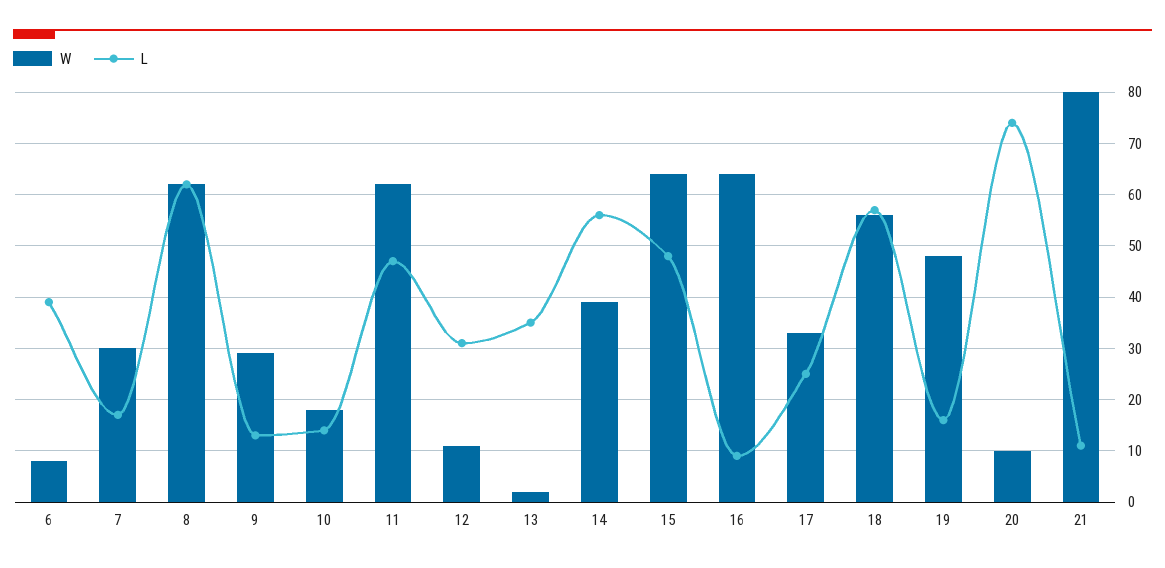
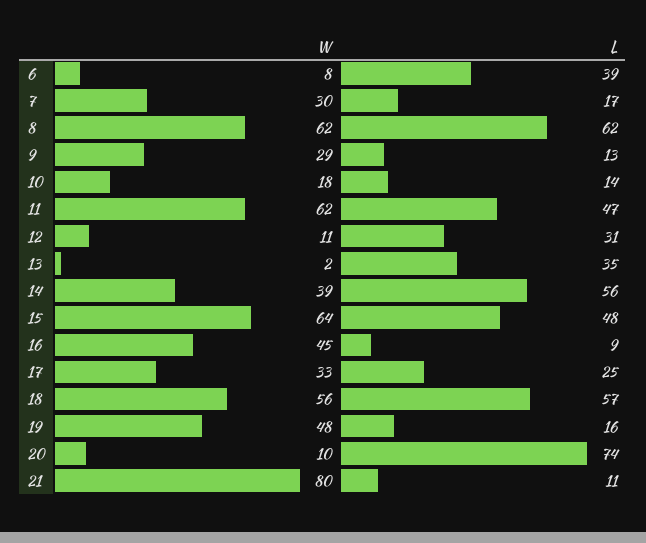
  {
    "W": {
      "6": 8,
      "7": 30,
      "8": 62,
      "9": 29,
      "10": 18,
      "11": 62,
      "12": 11,
      "13": 2,
      "14": 39,
      "15": 64,
-     "16": 65,
+     "16": 45,
      "17": 33,
      "18": 56,
      "19": 48,
      "20": 10,
      "21": 80
    },
    "L": {
      "6": 39,
      "7": 17,
      "8": 62,
      "9": 13,
      "10": 14,
      "11": 47,
      "12": 31,
      "13": 35,
      "14": 56,
      "15": 48,
      "16": 9,
      "17": 25,
      "18": 57,
      "19": 16,
      "20": 74,
      "21": 11
    }
  }

